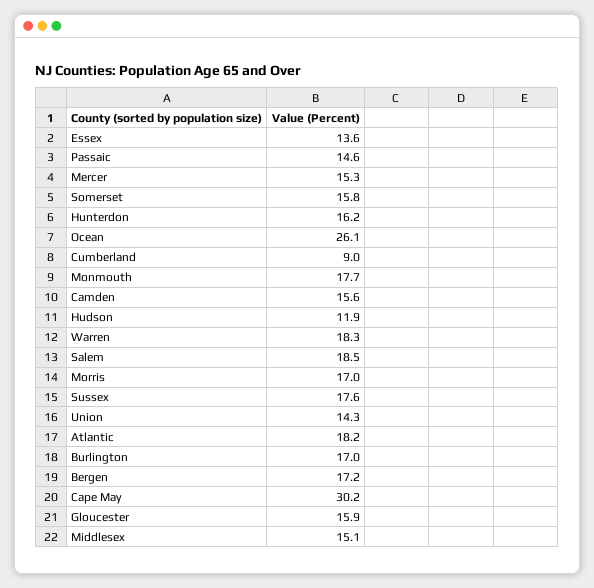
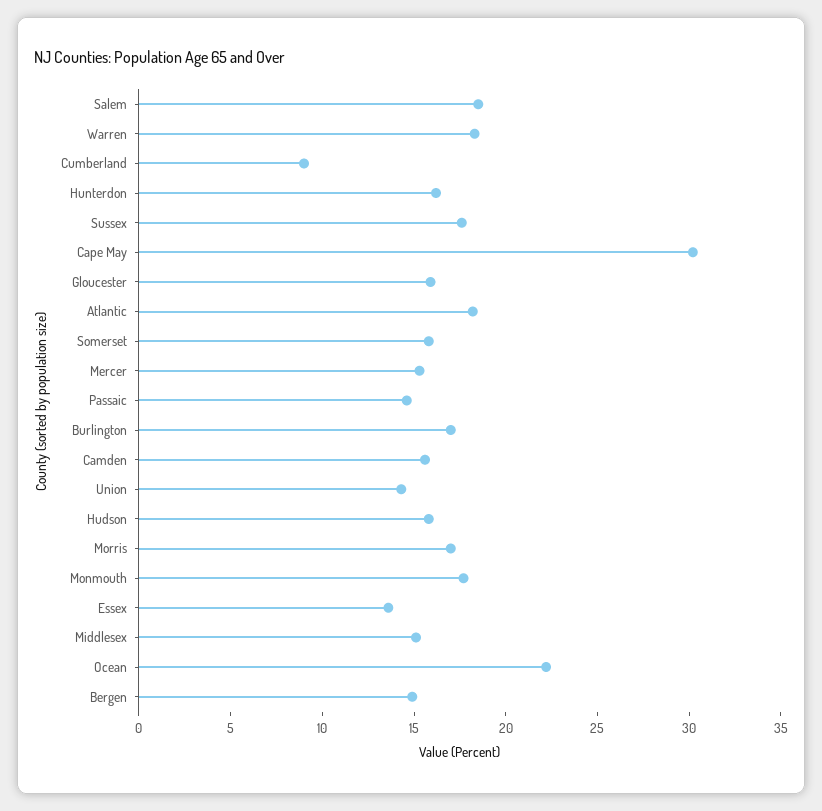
  {
    "Essex": 13.6,
    "Passaic": 14.6,
    "Mercer": 15.3,
    "Somerset": 15.8,
    "Hunterdon": 16.2,
-   "Ocean": 26.1,
+   "Ocean": 22,
    "Cumberland": 9,
    "Monmouth": 17.7,
    "Camden": 15.6,
-   "Hudson": 11.9,
+   "Hudson": 16,
    "Warren": 18.3,
    "Salem": 18.5,
    "Morris": 17,
    "Sussex": 17.6,
    "Union": 14.3,
    "Atlantic": 18.2,
    "Burlington": 17,
-   "Bergen": 17.2,
+   "Bergen": 15,
    "Cape May": 30.2,
    "Gloucester": 15.9,
    "Middlesex": 15.1
  }

